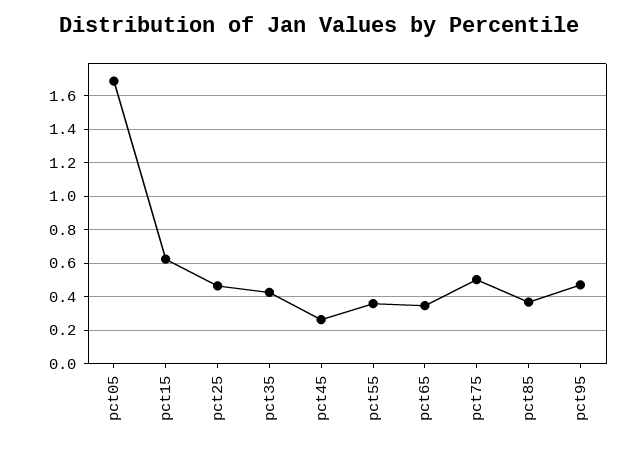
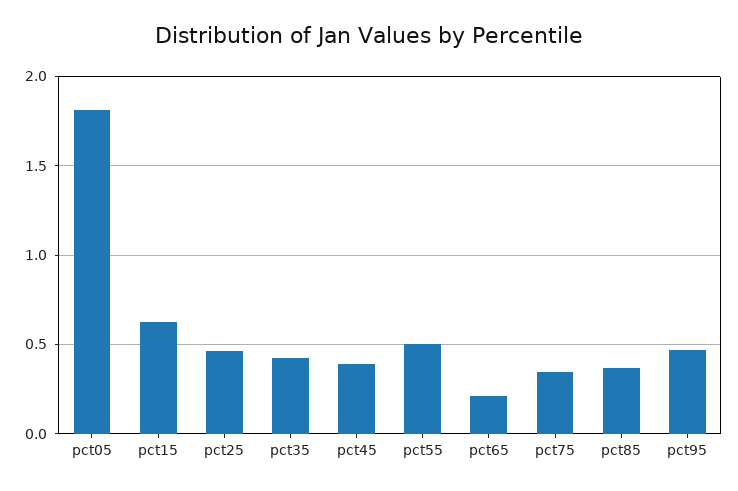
  {
-   "pct05": 1.7,
+   "pct05": 1.8,
    "pct15": 0.6,
    "pct25": 0.45,
    "pct35": 0.45,
-   "pct45": 0.25,
+   "pct45": 0.4,
-   "pct55": 0.35,
+   "pct55": 0.5,
-   "pct65": 0.35,
+   "pct65": 0.2,
-   "pct75": 0.5,
+   "pct75": 0.35,
    "pct85": 0.35,
    "pct95": 0.45
  }

